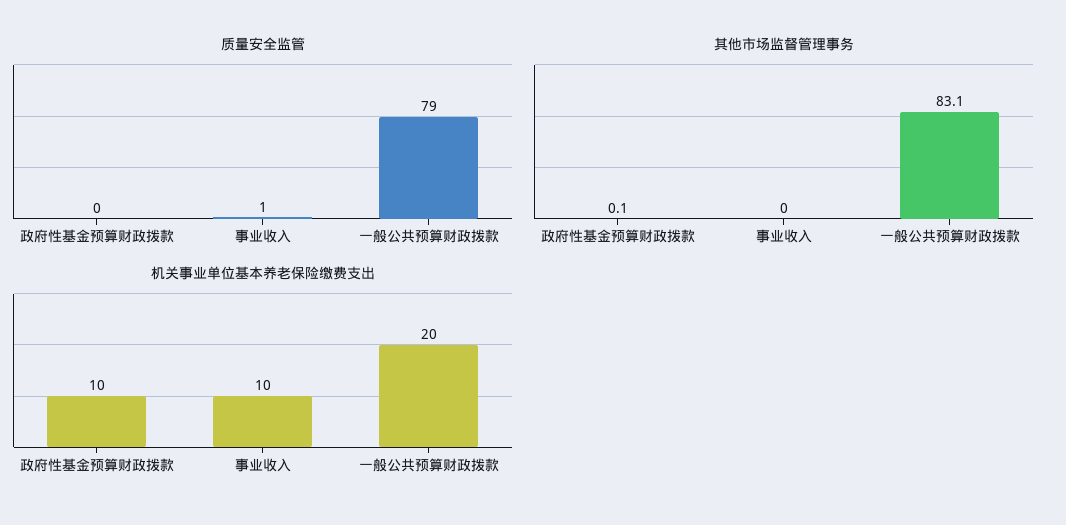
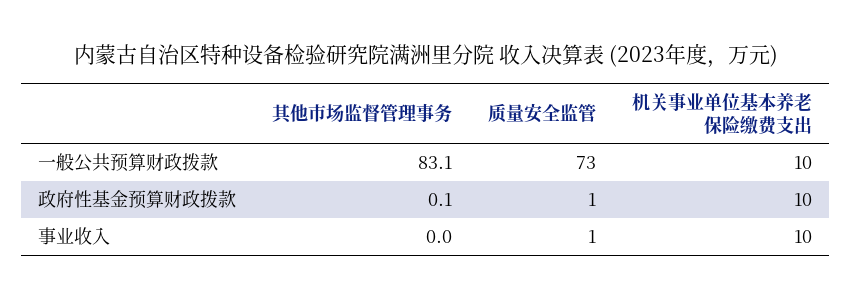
  {
    "质量安全监管": {
-     "政府性基金预算财政拨款": 0,
+     "政府性基金预算财政拨款": 1,
      "事业收入": 1,
-     "一般公共预算财政拨款": 79
+     "一般公共预算财政拨款": 73
    },
    "其他市场监督管理事务": {
      "政府性基金预算财政拨款": 0.1,
      "事业收入": 0,
      "一般公共预算财政拨款": 83.1
    },
    "机关事业单位基本养老保险缴费支出": {
      "政府性基金预算财政拨款": 10,
      "事业收入": 10,
-     "一般公共预算财政拨款": 20
+     "一般公共预算财政拨款": 10
    }
  }

